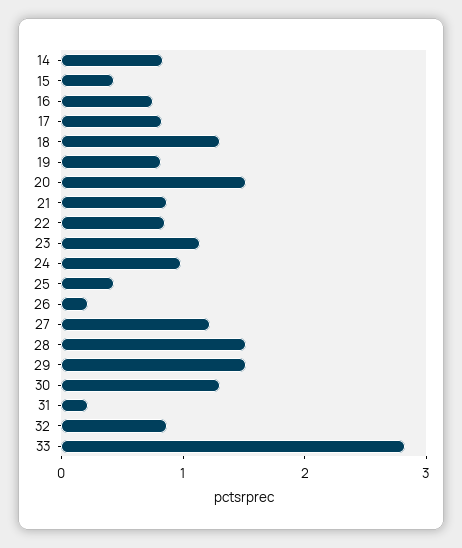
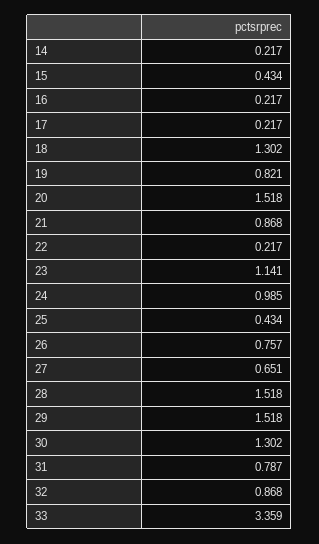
  {
-   "14": 0.8,
+   "14": 0.217,
    "15": 0.434,
-   "16": 0.8,
+   "16": 0.217,
-   "17": 0.8,
+   "17": 0.217,
    "18": 1.302,
    "19": 0.821,
    "20": 1.518,
    "21": 0.868,
-   "22": 0.8,
+   "22": 0.217,
    "23": 1.141,
    "24": 0.985,
    "25": 0.434,
-   "26": 0.2,
+   "26": 0.757,
-   "27": 1.2,
+   "27": 0.651,
    "28": 1.518,
    "29": 1.518,
    "30": 1.302,
-   "31": 0.2,
+   "31": 0.787,
    "32": 0.868,
-   "33": 2.8
+   "33": 3.359
  }

